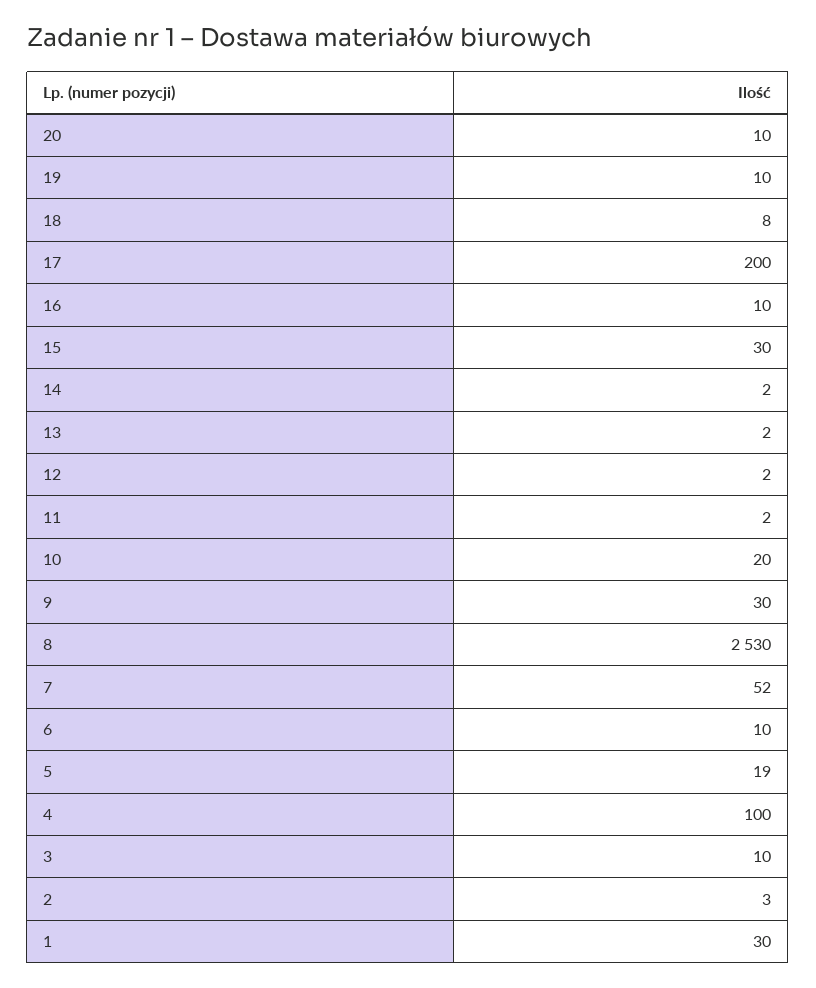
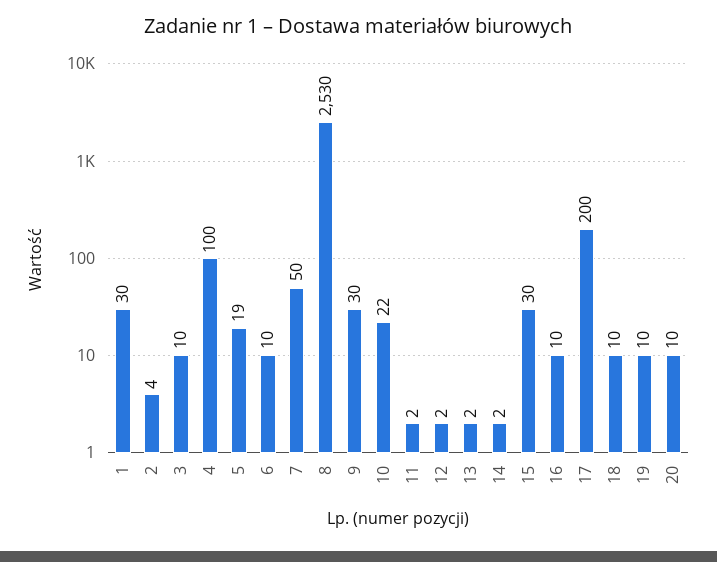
  {
    "20": 10,
    "19": 10,
-   "18": 8,
+   "18": 10,
    "17": 200,
    "16": 10,
    "15": 30,
    "14": 2,
    "13": 2,
    "12": 2,
    "11": 2,
-   "10": 20,
+   "10": 22,
    "9": 30,
    "8": 2530,
-   "7": 52,
+   "7": 50,
    "6": 10,
    "5": 19,
    "4": 100,
    "3": 10,
-   "2": 3,
+   "2": 4,
    "1": 30
  }

